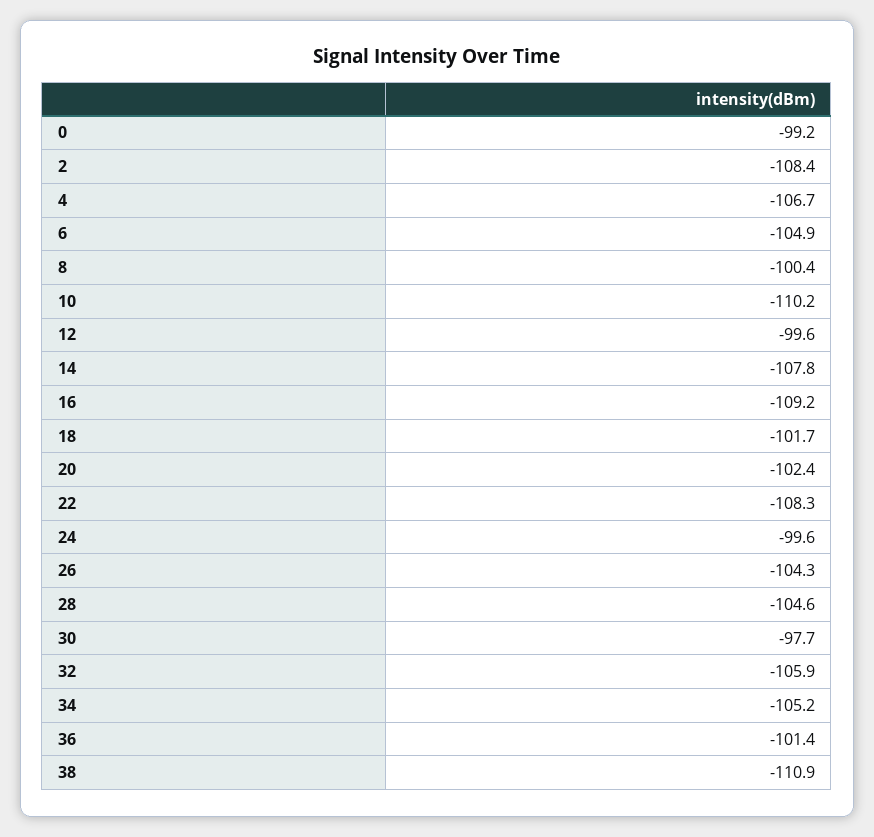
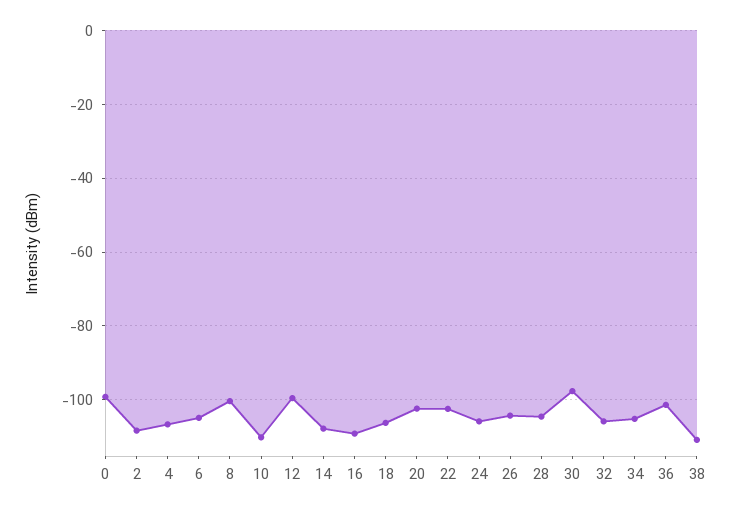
  {
    "0": -99.2,
    "2": -108.4,
    "4": -106.7,
    "6": -104.9,
    "8": -100.4,
    "10": -110.2,
    "12": -99.6,
    "14": -107.8,
    "16": -109.2,
-   "18": -101.7,
+   "18": -106,
    "20": -102.4,
-   "22": -108.3,
+   "22": -102,
-   "24": -99.6,
+   "24": -106,
    "26": -104.3,
    "28": -104.6,
    "30": -97.7,
    "32": -105.9,
    "34": -105.2,
    "36": -101.4,
    "38": -110.9
  }

